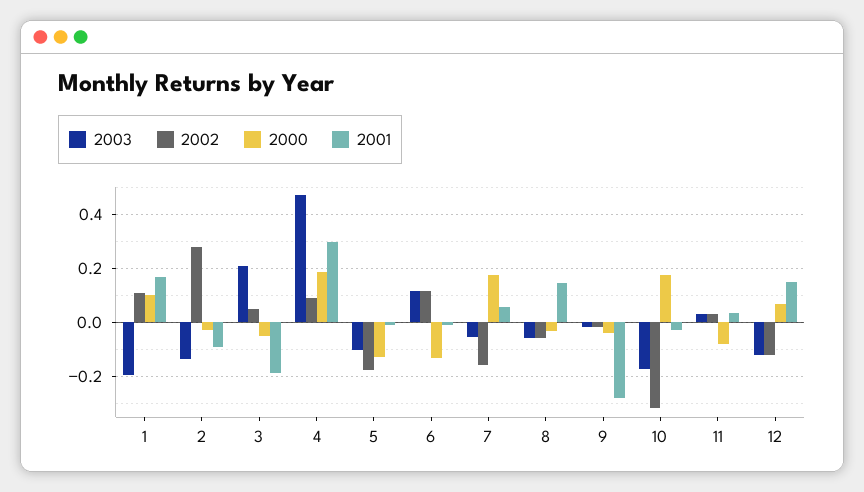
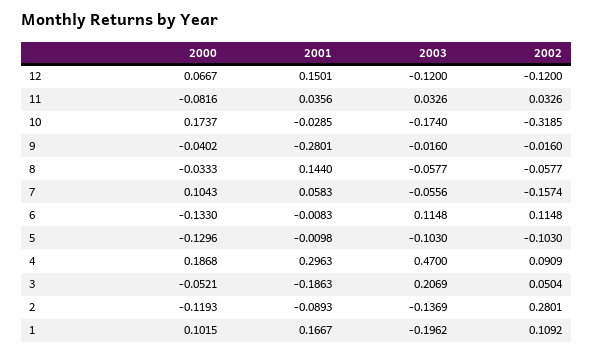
  {
    "2003": {
      "1": -0.1962,
      "2": -0.1369,
      "3": 0.2069,
      "4": 0.47,
      "5": -0.103,
      "6": 0.1148,
      "7": -0.0556,
      "8": -0.0577,
      "9": -0.016,
      "10": -0.174,
      "11": 0.0326,
      "12": -0.12
    },
    "2002": {
      "1": 0.1092,
      "2": 0.2801,
      "3": 0.0504,
      "4": 0.0909,
-     "5": -0.175,
+     "5": -0.103,
      "6": 0.1148,
      "7": -0.1574,
      "8": -0.0577,
      "9": -0.016,
      "10": -0.3185,
      "11": 0.0326,
      "12": -0.12
    },
    "2000": {
      "1": 0.1015,
-     "2": -0.025,
+     "2": -0.1193,
      "3": -0.0521,
      "4": 0.1868,
      "5": -0.1296,
      "6": -0.133,
-     "7": 0.175,
+     "7": 0.1043,
      "8": -0.0333,
      "9": -0.0402,
      "10": 0.1737,
      "11": -0.0816,
      "12": 0.0667
    },
    "2001": {
      "1": 0.1667,
      "2": -0.0893,
      "3": -0.1863,
      "4": 0.2963,
      "5": -0.0098,
      "6": -0.0083,
      "7": 0.0583,
      "8": 0.144,
      "9": -0.2801,
      "10": -0.0285,
      "11": 0.0356,
      "12": 0.1501
    }
  }

